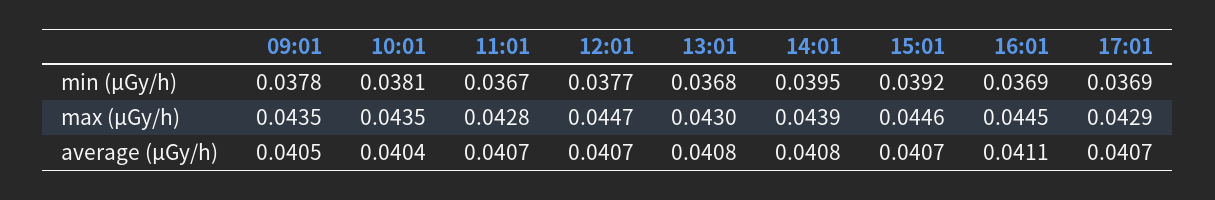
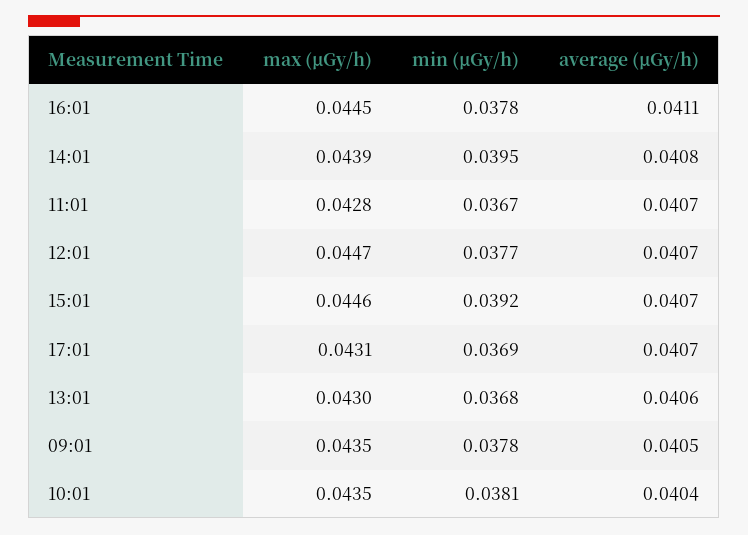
  {
    "09:01": {
      "min (μGy/h)": 0.0378,
      "max (μGy/h)": 0.0435,
      "average (μGy/h)": 0.0405
    },
    "10:01": {
      "min (μGy/h)": 0.0381,
      "max (μGy/h)": 0.0435,
      "average (μGy/h)": 0.0404
    },
    "11:01": {
      "min (μGy/h)": 0.0367,
      "max (μGy/h)": 0.0428,
      "average (μGy/h)": 0.0407
    },
    "12:01": {
      "min (μGy/h)": 0.0377,
      "max (μGy/h)": 0.0447,
      "average (μGy/h)": 0.0407
    },
    "13:01": {
      "min (μGy/h)": 0.0368,
      "max (μGy/h)": 0.043,
-     "average (μGy/h)": 0.0408
+     "average (μGy/h)": 0.0406
    },
    "14:01": {
      "min (μGy/h)": 0.0395,
      "max (μGy/h)": 0.0439,
      "average (μGy/h)": 0.0408
    },
    "15:01": {
      "min (μGy/h)": 0.0392,
      "max (μGy/h)": 0.0446,
      "average (μGy/h)": 0.0407
    },
    "16:01": {
-     "min (μGy/h)": 0.0369,
+     "min (μGy/h)": 0.0378,
      "max (μGy/h)": 0.0445,
      "average (μGy/h)": 0.0411
    },
    "17:01": {
      "min (μGy/h)": 0.0369,
-     "max (μGy/h)": 0.0429,
+     "max (μGy/h)": 0.0431,
      "average (μGy/h)": 0.0407
    }
  }

